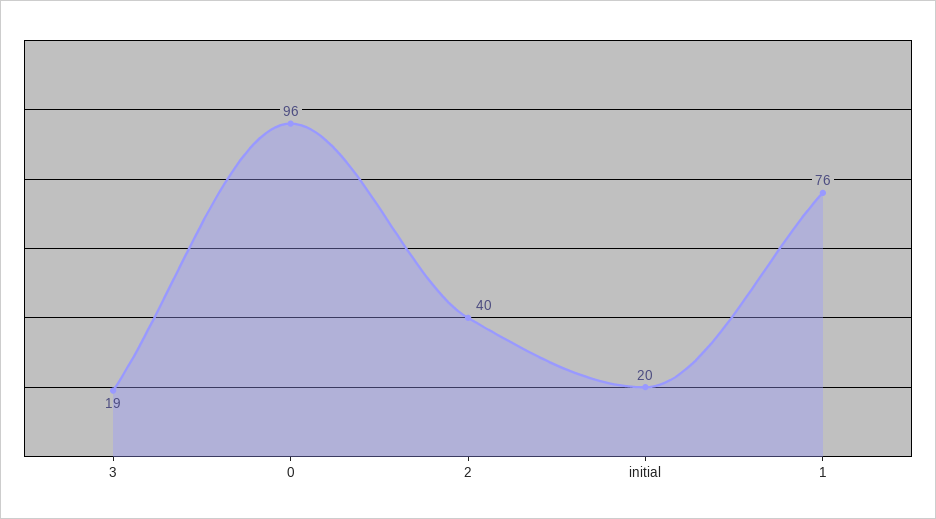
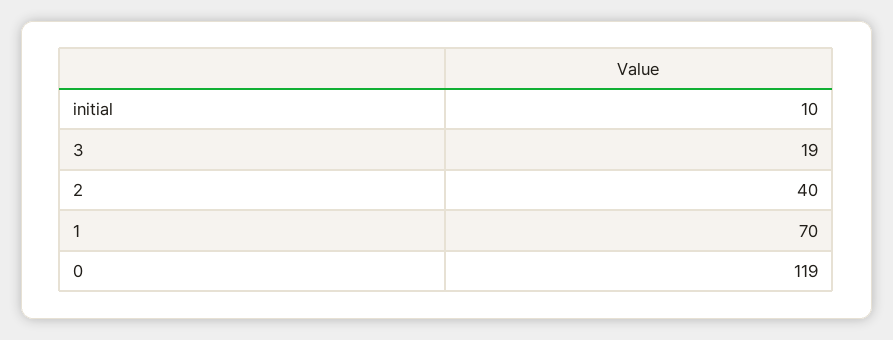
  {
    "3": 19,
-   "0": 96,
+   "0": 119,
    "2": 40,
-   "initial": 20,
+   "initial": 10,
-   "1": 76
+   "1": 70
  }

